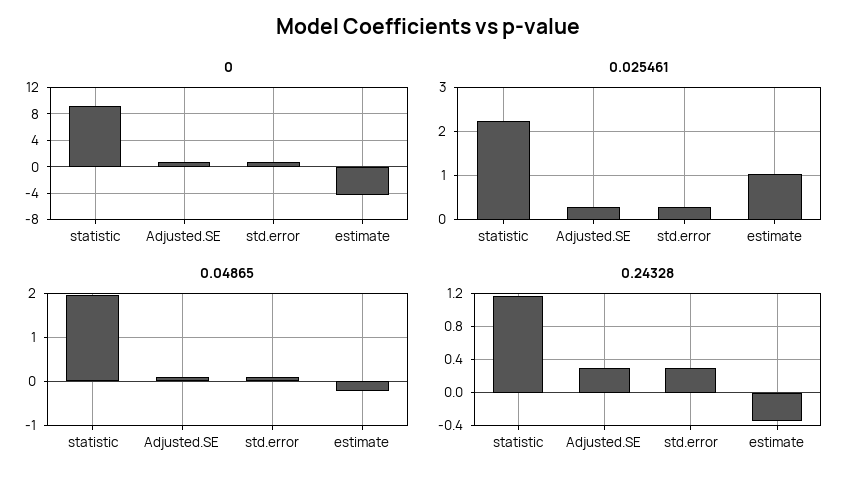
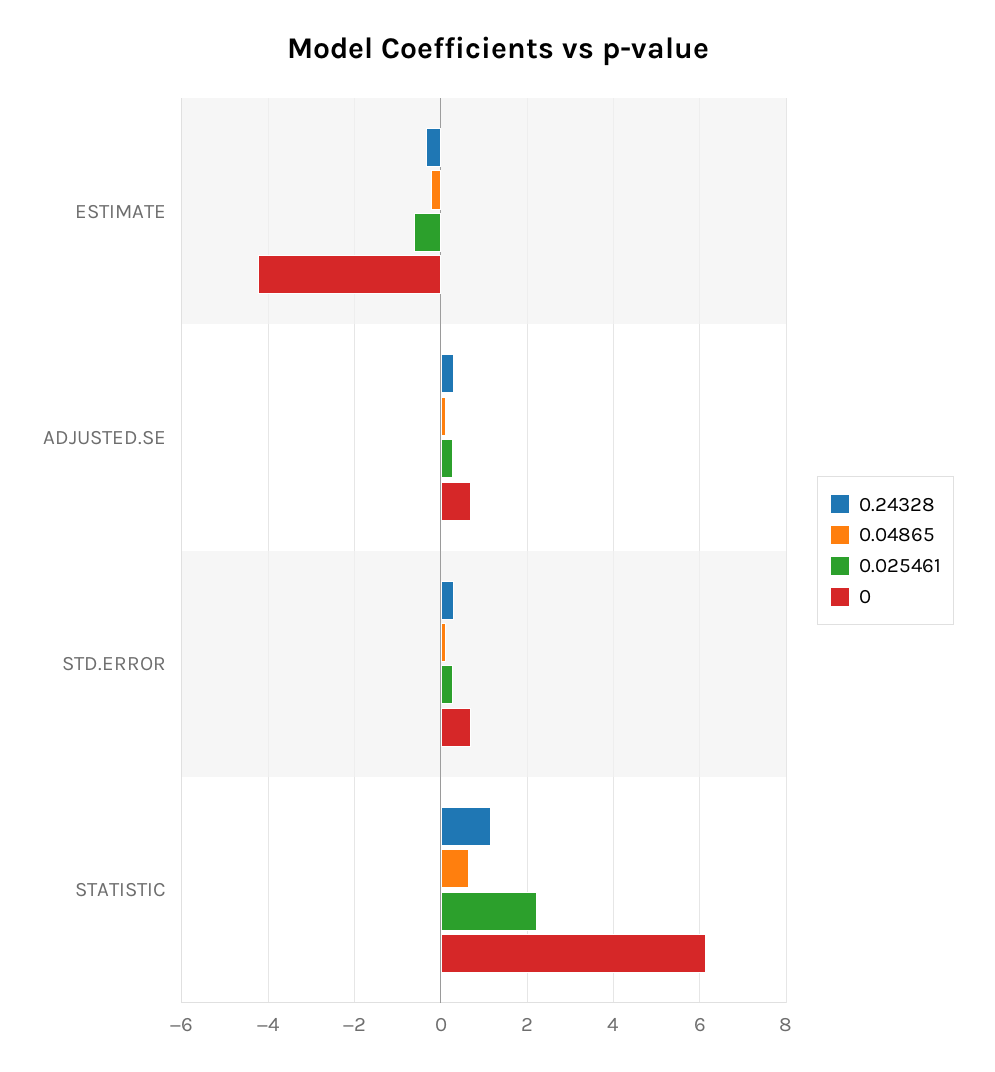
  {
    "0": {
-     "statistic": 9,
+     "statistic": 6.2,
      "Adjusted.SE": 0.6,
      "std.error": 0.6,
      "estimate": -4.2
    },
    "0.025461": {
      "statistic": 2.2,
      "Adjusted.SE": 0.2,
      "std.error": 0.2,
-     "estimate": 1
+     "estimate": -0.6
    },
    "0.04865": {
-     "statistic": 2,
+     "statistic": 0.6,
      "Adjusted.SE": 0.2,
      "std.error": 0.2,
      "estimate": -0.2
    },
    "0.24328": {
      "statistic": 1.2,
      "Adjusted.SE": 0.3,
      "std.error": 0.3,
      "estimate": -0.3
    }
  }

